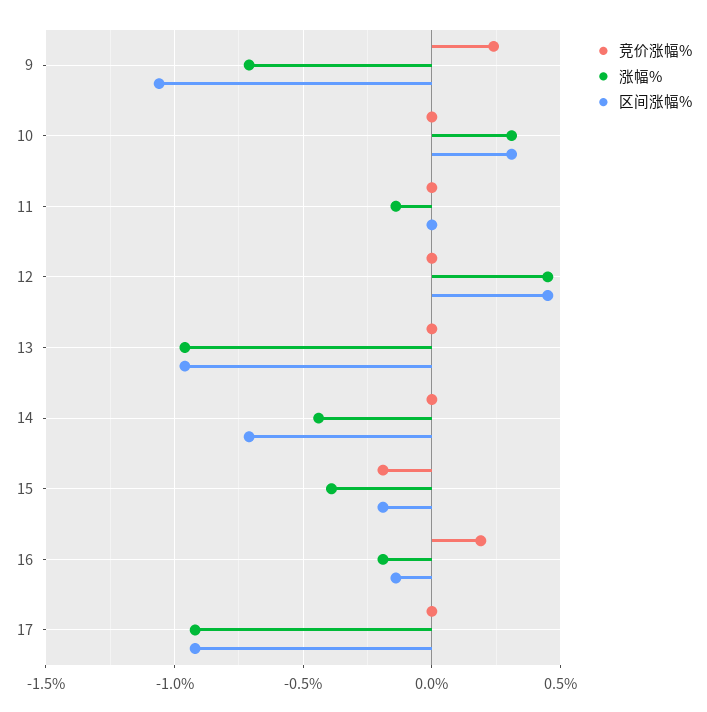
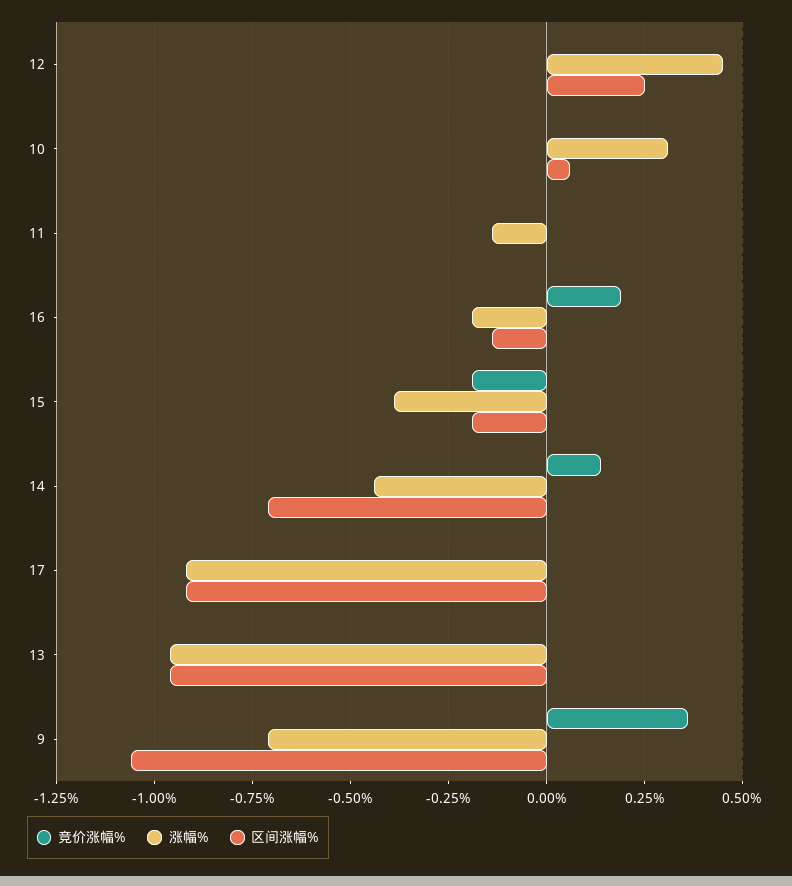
  {
    "竞价涨幅%": {
-     "9": 0.25,
+     "9": 0.35,
      "10": 0,
      "11": 0,
      "12": 0,
      "13": 0,
-     "14": 0,
+     "14": 0.15,
      "15": -0.2,
      "16": 0.2,
      "17": 0
    },
    "涨幅%": {
      "9": -0.7,
      "10": 0.3,
      "11": -0.15,
      "12": 0.45,
      "13": -0.95,
      "14": -0.45,
      "15": -0.4,
      "16": -0.2,
      "17": -0.9
    },
    "区间涨幅%": {
      "9": -1.05,
-     "10": 0.3,
+     "10": 0.05,
      "11": 0,
-     "12": 0.45,
+     "12": 0.25,
      "13": -0.95,
      "14": -0.7,
      "15": -0.2,
      "16": -0.15,
      "17": -0.9
    }
  }

